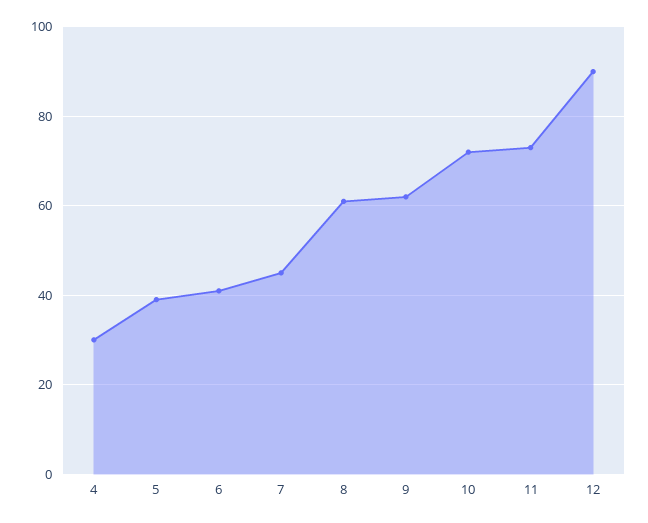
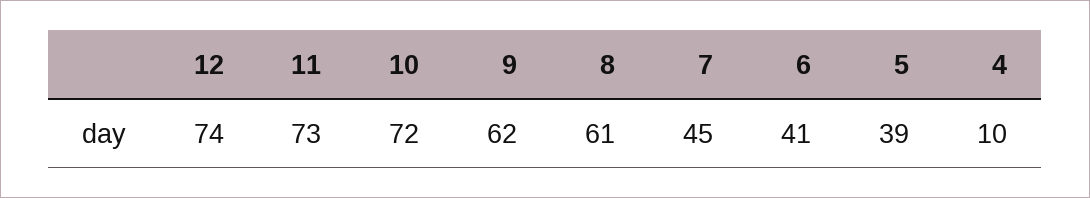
  {
-   "4": 30,
+   "4": 10,
    "5": 39,
    "6": 41,
    "7": 45,
    "8": 61,
    "9": 62,
    "10": 72,
    "11": 73,
-   "12": 90
+   "12": 74
  }

